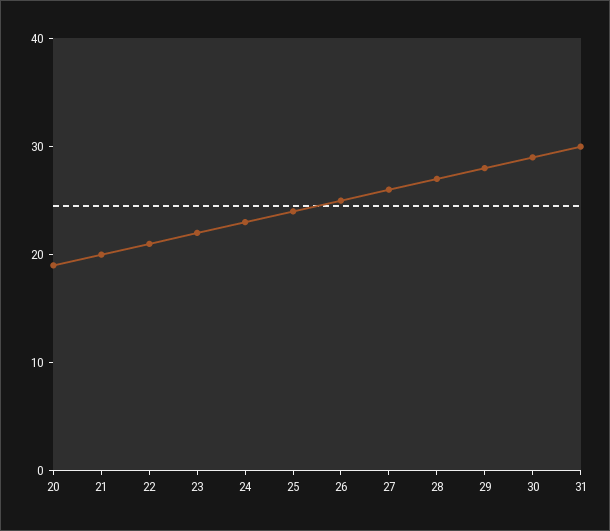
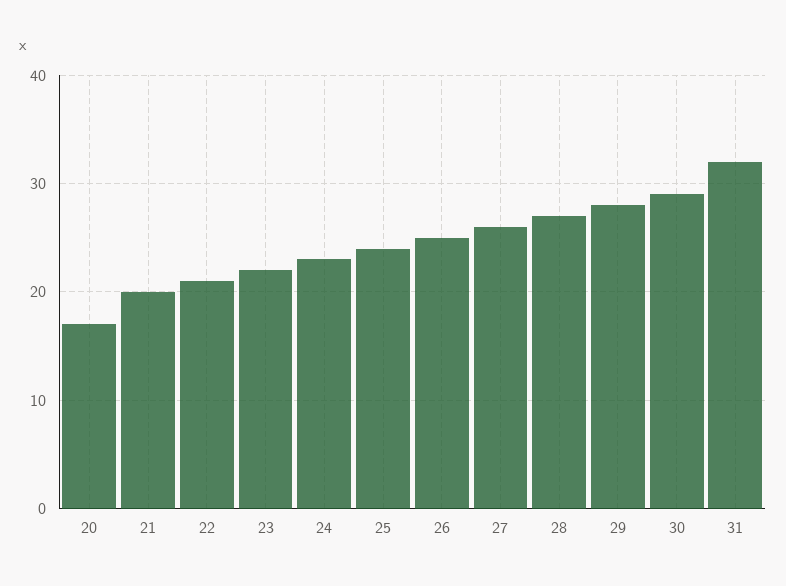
  {
-   "20": 19,
+   "20": 17,
    "21": 20,
    "22": 21,
    "23": 22,
    "24": 23,
    "25": 24,
    "26": 25,
    "27": 26,
    "28": 27,
    "29": 28,
    "30": 29,
-   "31": 30
+   "31": 32
  }

